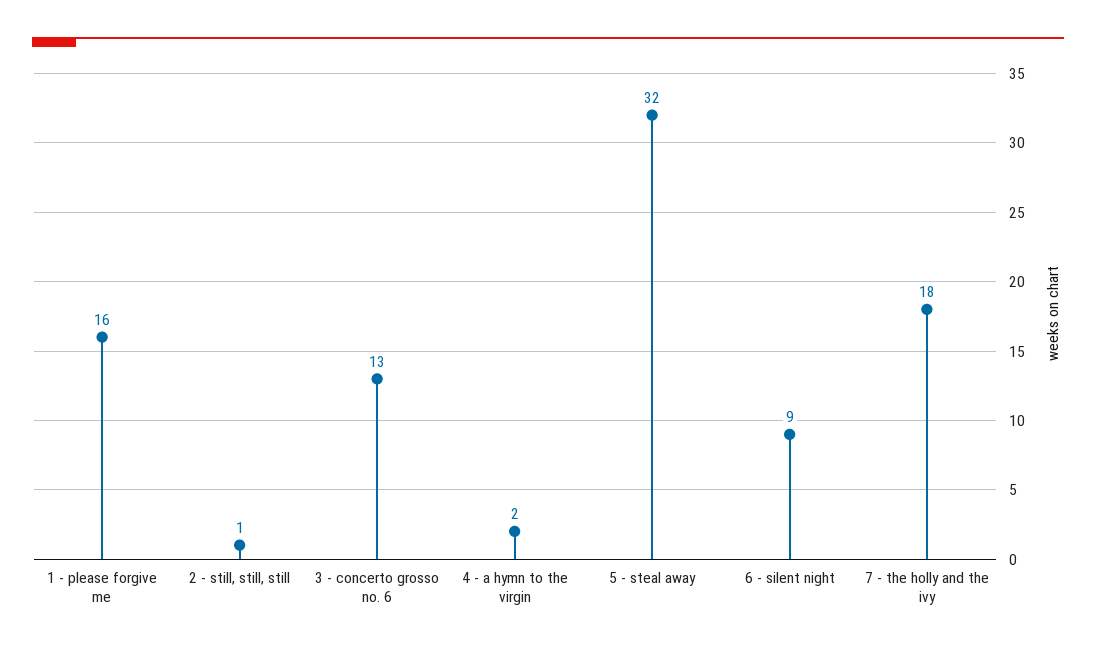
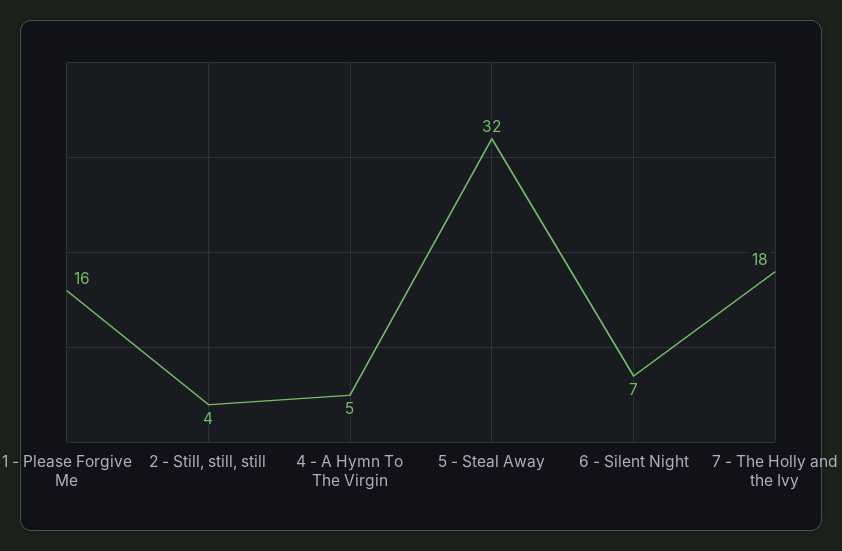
  {
    "1 - please forgive me": 16,
-   "2 - still, still, still": 1,
+   "2 - still, still, still": 4,
-   "3 - concerto grosso no. 6": 13,
-   "4 - a hymn to the virgin": 2,
+   "4 - a hymn to the virgin": 5,
    "5 - steal away": 32,
-   "6 - silent night": 9,
+   "6 - silent night": 7,
    "7 - the holly and the ivy": 18
  }

